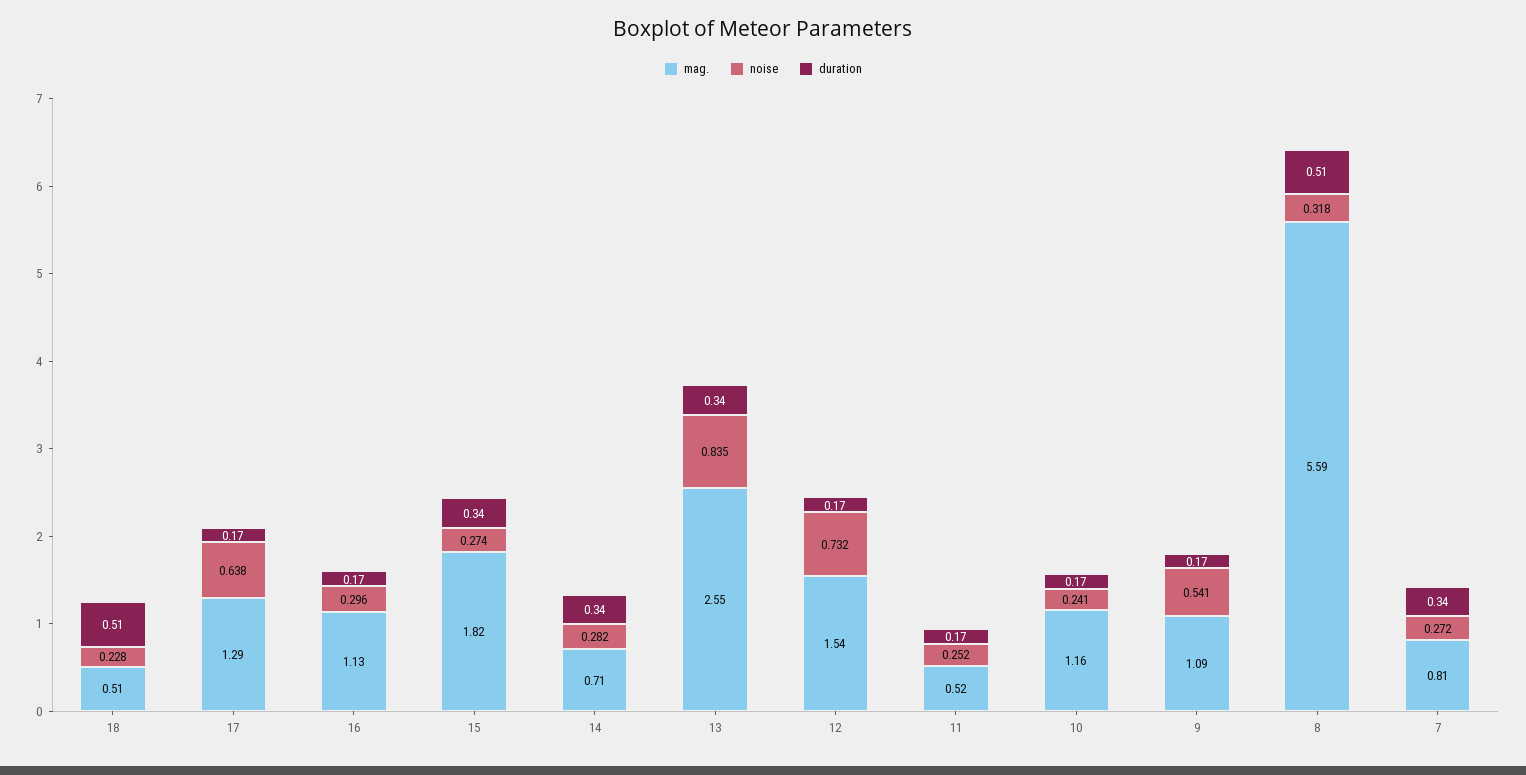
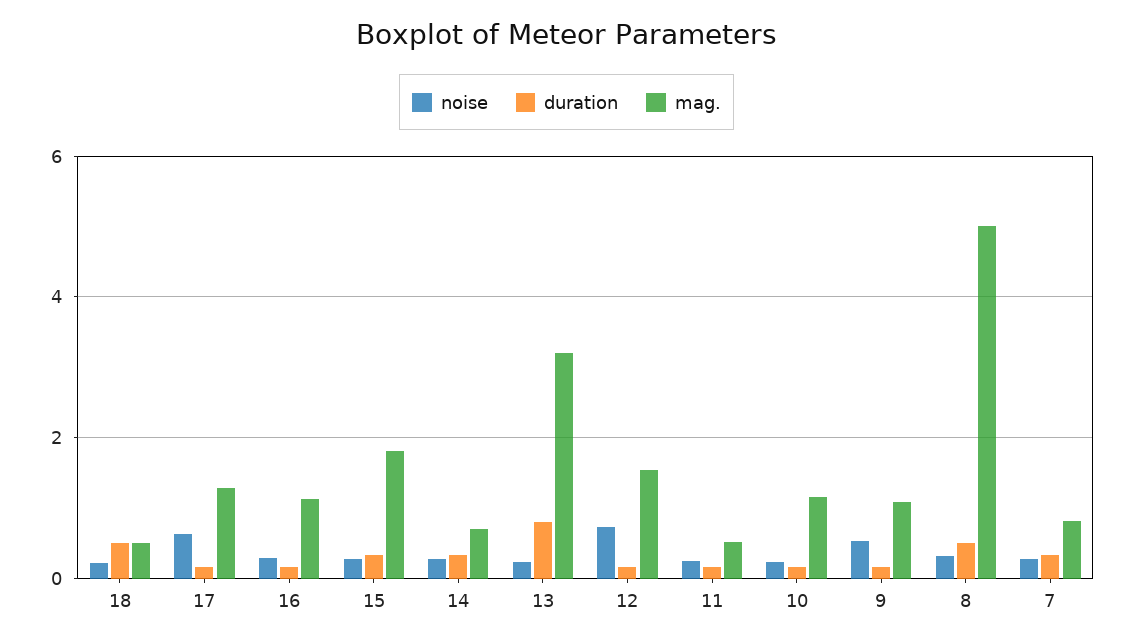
  {
    "mag.": {
      "18": 0.51,
      "17": 1.29,
      "16": 1.13,
      "15": 1.82,
      "14": 0.71,
-     "13": 2.55,
+     "13": 3.2,
      "12": 1.54,
      "11": 0.52,
      "10": 1.16,
      "9": 1.09,
-     "8": 5.59,
+     "8": 5,
      "7": 0.81
    },
    "noise": {
      "18": 0.228,
      "17": 0.638,
      "16": 0.296,
      "15": 0.274,
      "14": 0.282,
-     "13": 0.835,
+     "13": 0.2,
      "12": 0.732,
      "11": 0.252,
      "10": 0.241,
      "9": 0.541,
      "8": 0.318,
      "7": 0.272
    },
    "duration": {
      "18": 0.51,
      "17": 0.17,
      "16": 0.17,
      "15": 0.34,
      "14": 0.34,
-     "13": 0.34,
+     "13": 0.8,
      "12": 0.17,
      "11": 0.17,
      "10": 0.17,
      "9": 0.17,
      "8": 0.51,
      "7": 0.34
    }
  }

